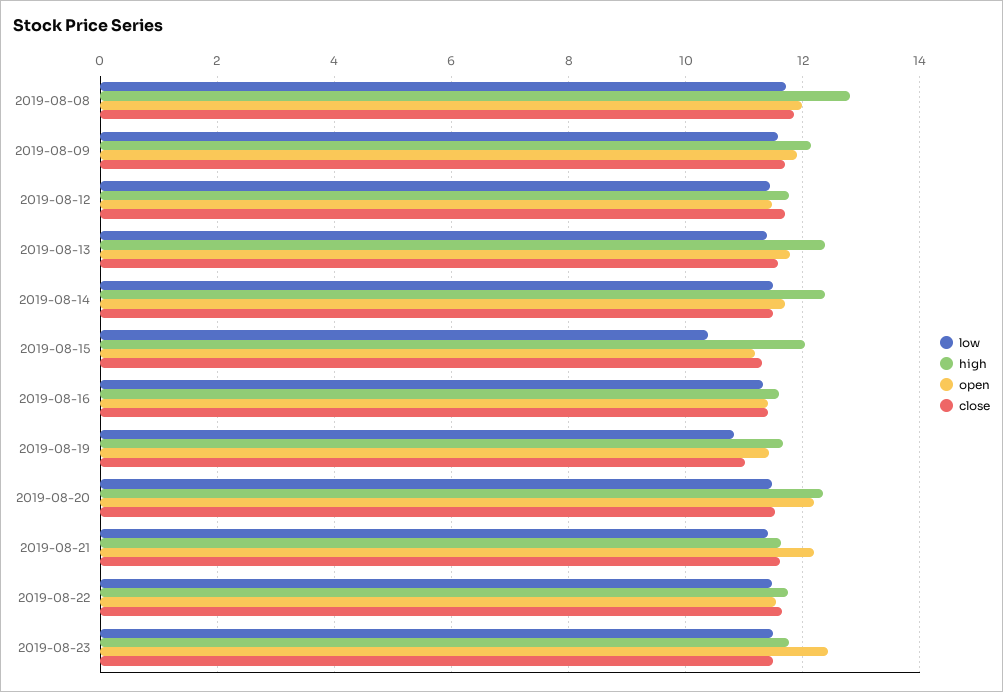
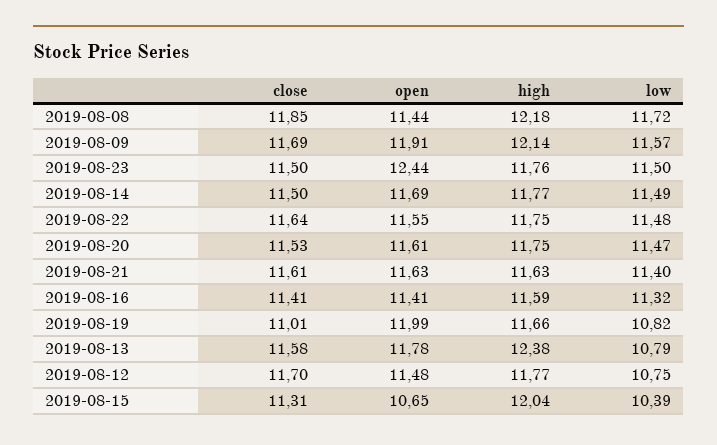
  {
    "low": {
      "2019-08-08": 11.72,
      "2019-08-09": 11.57,
-     "2019-08-12": 11.4,
+     "2019-08-12": 10.75,
-     "2019-08-13": 11.4,
+     "2019-08-13": 10.79,
      "2019-08-14": 11.49,
      "2019-08-15": 10.39,
      "2019-08-16": 11.32,
      "2019-08-19": 10.82,
      "2019-08-20": 11.47,
      "2019-08-21": 11.4,
      "2019-08-22": 11.48,
      "2019-08-23": 11.5
    },
    "high": {
-     "2019-08-08": 12.8,
+     "2019-08-08": 12.18,
      "2019-08-09": 12.14,
      "2019-08-12": 11.77,
      "2019-08-13": 12.38,
-     "2019-08-14": 12.4,
+     "2019-08-14": 11.77,
      "2019-08-15": 12.04,
      "2019-08-16": 11.59,
      "2019-08-19": 11.66,
-     "2019-08-20": 12.4,
+     "2019-08-20": 11.75,
      "2019-08-21": 11.63,
      "2019-08-22": 11.75,
      "2019-08-23": 11.76
    },
    "open": {
-     "2019-08-08": 12,
+     "2019-08-08": 11.44,
      "2019-08-09": 11.91,
      "2019-08-12": 11.48,
      "2019-08-13": 11.78,
      "2019-08-14": 11.69,
-     "2019-08-15": 11.2,
+     "2019-08-15": 10.65,
      "2019-08-16": 11.41,
-     "2019-08-19": 11.4,
+     "2019-08-19": 11.99,
-     "2019-08-20": 12.2,
+     "2019-08-20": 11.61,
-     "2019-08-21": 12.2,
+     "2019-08-21": 11.63,
      "2019-08-22": 11.55,
      "2019-08-23": 12.44
    },
    "close": {
      "2019-08-08": 11.85,
      "2019-08-09": 11.69,
      "2019-08-12": 11.7,
      "2019-08-13": 11.58,
      "2019-08-14": 11.5,
      "2019-08-15": 11.31,
      "2019-08-16": 11.41,
      "2019-08-19": 11.01,
      "2019-08-20": 11.53,
      "2019-08-21": 11.61,
      "2019-08-22": 11.64,
      "2019-08-23": 11.5
    }
  }

